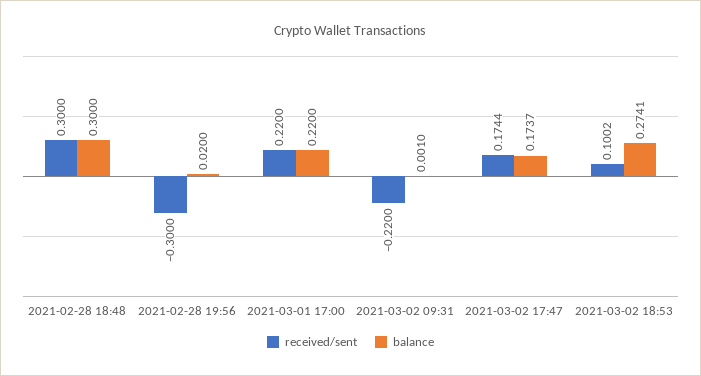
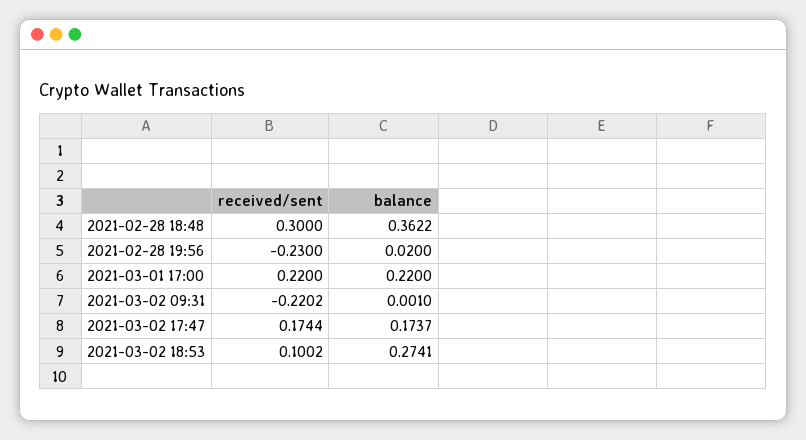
  {
    "received/sent": {
      "2021-02-28 18:48": 0.3,
-     "2021-02-28 19:56": -0.3,
+     "2021-02-28 19:56": -0.23,
      "2021-03-01 17:00": 0.22,
-     "2021-03-02 09:31": -0.22,
+     "2021-03-02 09:31": -0.2202,
      "2021-03-02 17:47": 0.1744,
      "2021-03-02 18:53": 0.1002
    },
    "balance": {
-     "2021-02-28 18:48": 0.3,
+     "2021-02-28 18:48": 0.3622,
      "2021-02-28 19:56": 0.02,
      "2021-03-01 17:00": 0.22,
      "2021-03-02 09:31": 0.001,
      "2021-03-02 17:47": 0.1737,
      "2021-03-02 18:53": 0.2741
    }
  }

